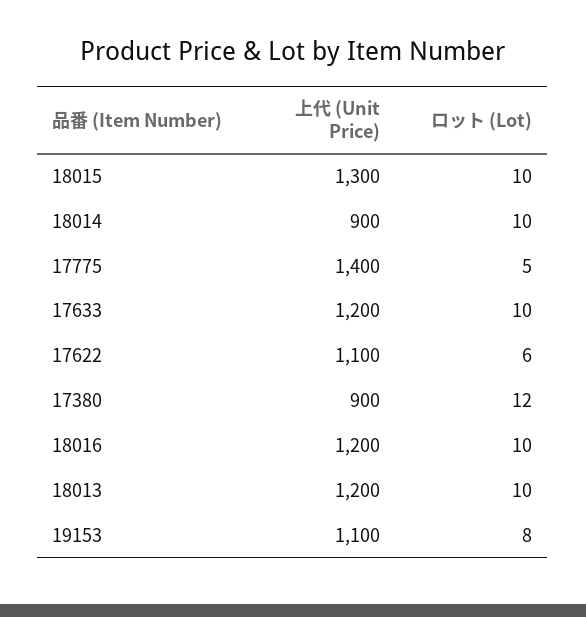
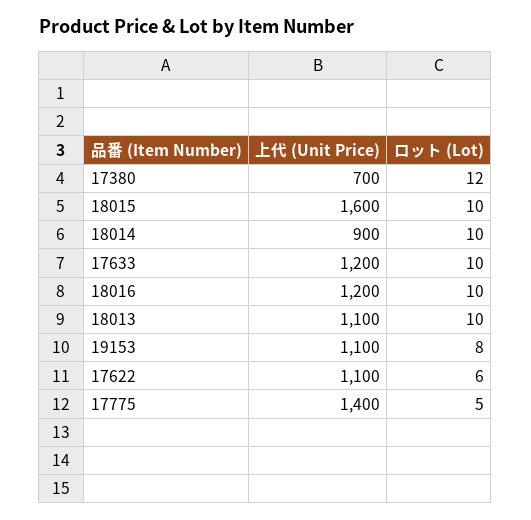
  {
    "上代 (Unit Price)": {
-     "18015": 1300,
+     "18015": 1600,
      "18014": 900,
      "17775": 1400,
      "17633": 1200,
      "17622": 1100,
-     "17380": 900,
+     "17380": 700,
      "18016": 1200,
-     "18013": 1200,
+     "18013": 1100,
      "19153": 1100
    },
    "ロット (Lot)": {
      "18015": 10,
      "18014": 10,
      "17775": 5,
      "17633": 10,
      "17622": 6,
      "17380": 12,
      "18016": 10,
      "18013": 10,
      "19153": 8
    }
  }

